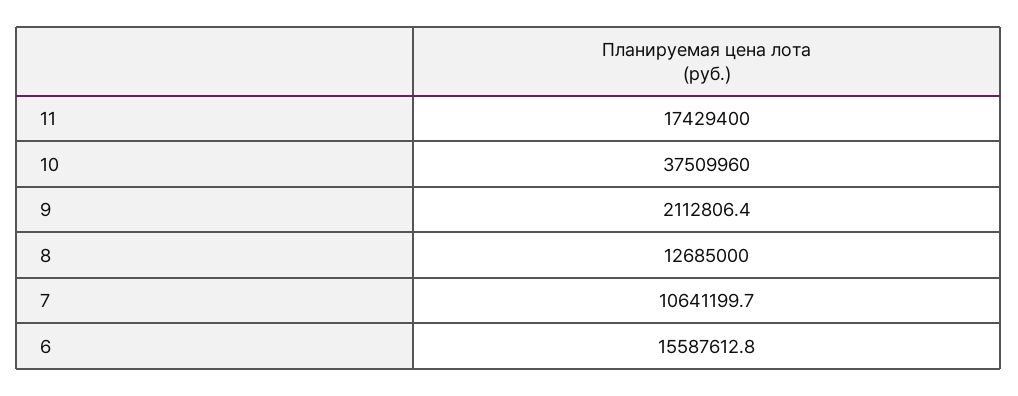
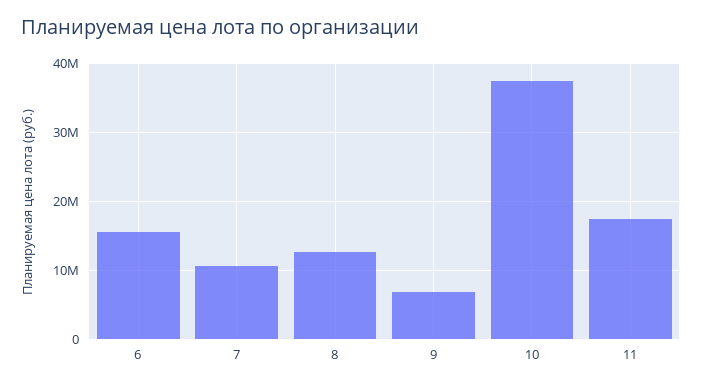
  {
    "11": 17429400,
    "10": 37509960,
-   "9": 2112806.4,
+   "9": 7000000,
    "8": 12685000,
    "7": 10641199.7,
    "6": 15587612.8
  }

